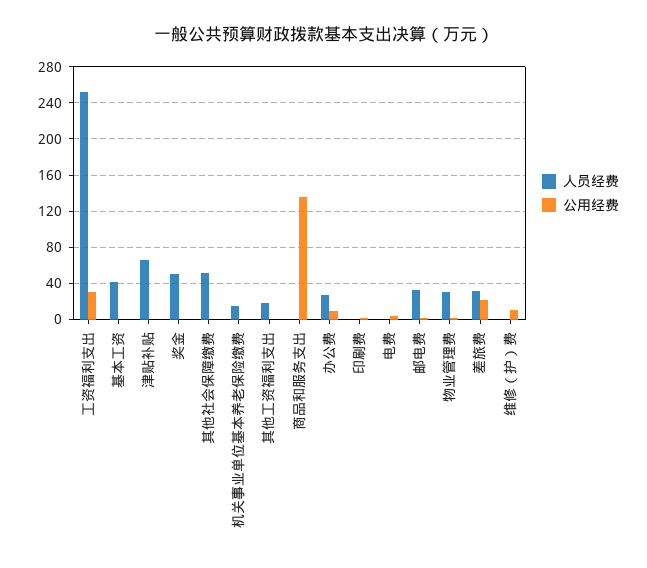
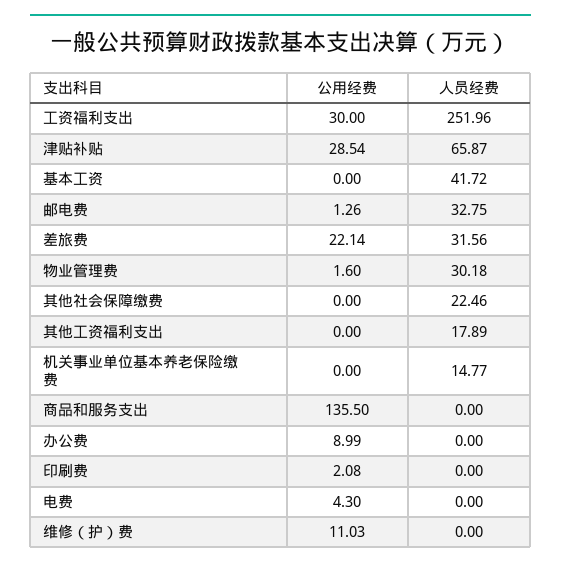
  {
    "人员经费": {
      "工资福利支出": 251.96,
      "基本工资": 41.72,
      "津贴补贴": 65.87,
-     "奖金": 50,
-     "其他社会保障缴费": 50,
+     "其他社会保障缴费": 22.46,
      "机关事业单位基本养老保险缴费": 14.77,
      "其他工资福利支出": 17.89,
      "商品和服务支出": 0,
-     "办公费": 30,
+     "办公费": 0,
      "印刷费": 0,
      "电费": 0,
      "邮电费": 32.75,
      "物业管理费": 30.18,
      "差旅费": 31.56,
      "维修（护）费": 0
    },
    "公用经费": {
      "工资福利支出": 30,
      "基本工资": 0,
-     "津贴补贴": 0,
+     "津贴补贴": 28.54,
-     "奖金": 0,
      "其他社会保障缴费": 0,
      "机关事业单位基本养老保险缴费": 0,
      "其他工资福利支出": 0,
      "商品和服务支出": 135.5,
      "办公费": 8.99,
      "印刷费": 2.08,
      "电费": 4.3,
      "邮电费": 1.26,
      "物业管理费": 1.6,
      "差旅费": 22.14,
      "维修（护）费": 11.03
    }
  }

